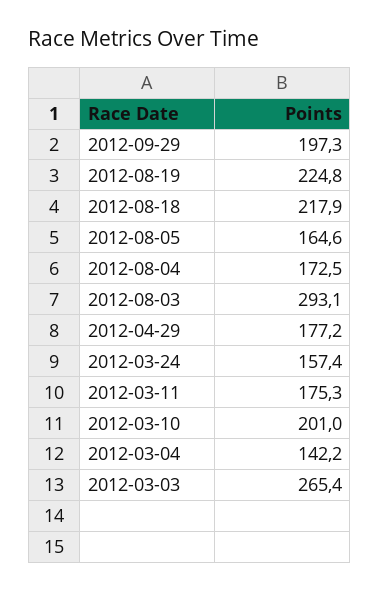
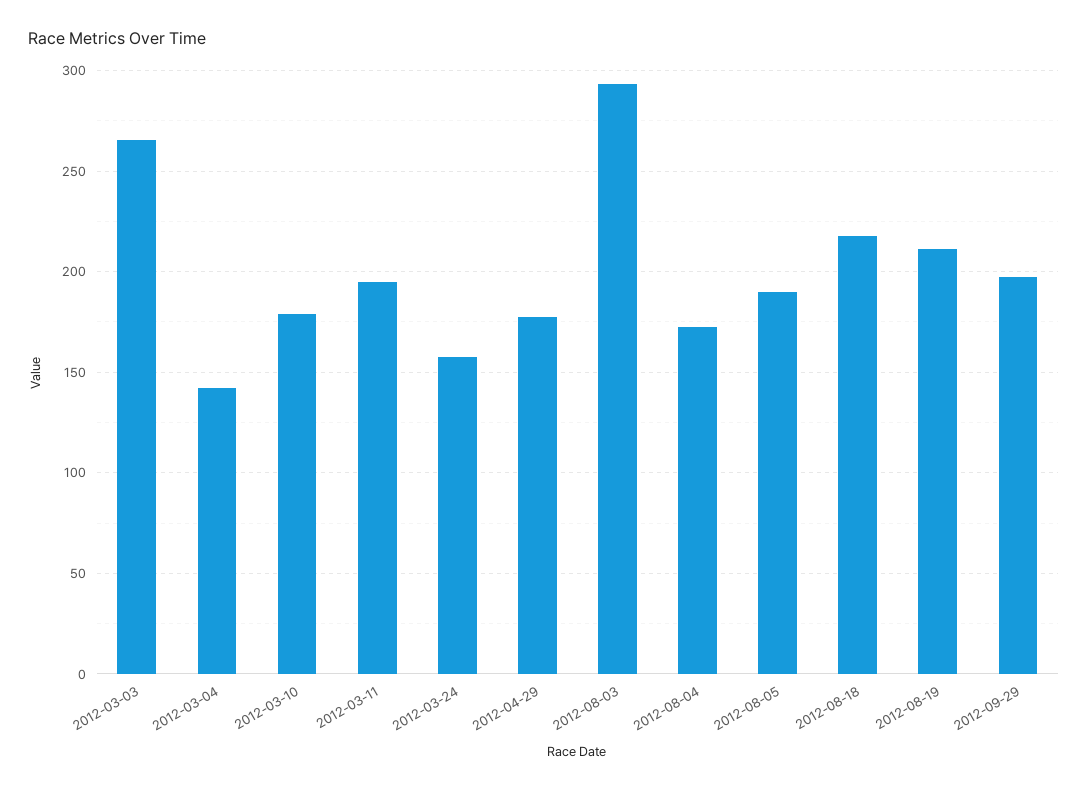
  {
    "2012-09-29": 197.3,
-   "2012-08-19": 224.8,
+   "2012-08-19": 210,
    "2012-08-18": 217.9,
-   "2012-08-05": 164.6,
+   "2012-08-05": 190,
    "2012-08-04": 172.5,
    "2012-08-03": 293.1,
    "2012-04-29": 177.2,
    "2012-03-24": 157.4,
-   "2012-03-11": 175.3,
+   "2012-03-11": 195,
-   "2012-03-10": 201,
+   "2012-03-10": 180,
    "2012-03-04": 142.2,
    "2012-03-03": 265.4
  }

